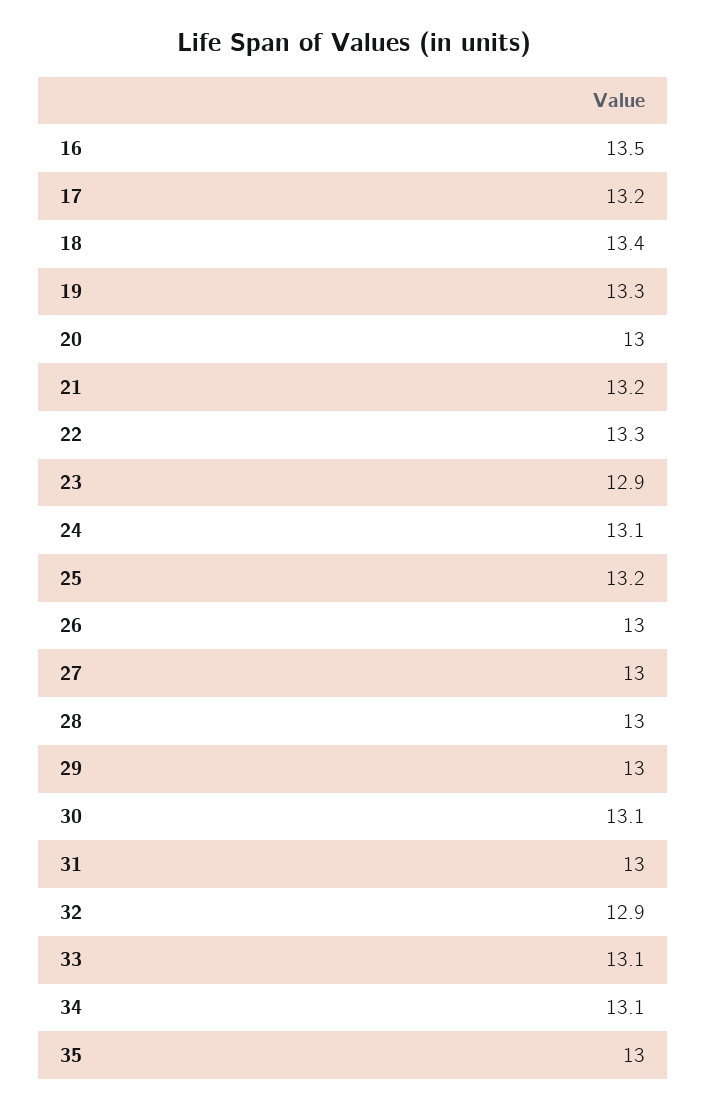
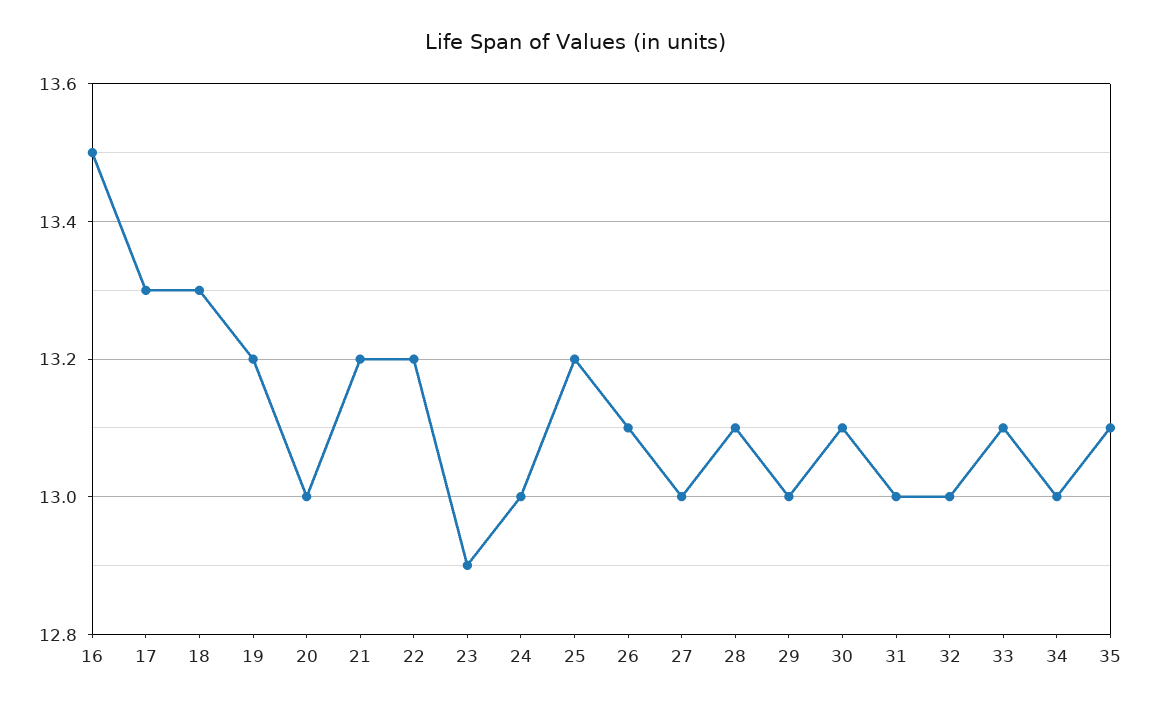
  {
    "16": 13.5,
-   "17": 13.2,
+   "17": 13.3,
-   "18": 13.4,
+   "18": 13.3,
-   "19": 13.3,
+   "19": 13.2,
    "20": 13,
    "21": 13.2,
-   "22": 13.3,
+   "22": 13.2,
    "23": 12.9,
-   "24": 13.1,
+   "24": 13,
    "25": 13.2,
-   "26": 13,
+   "26": 13.1,
    "27": 13,
-   "28": 13,
+   "28": 13.1,
    "29": 13,
    "30": 13.1,
    "31": 13,
-   "32": 12.9,
+   "32": 13,
    "33": 13.1,
-   "34": 13.1,
+   "34": 13,
-   "35": 13
+   "35": 13.1
  }

